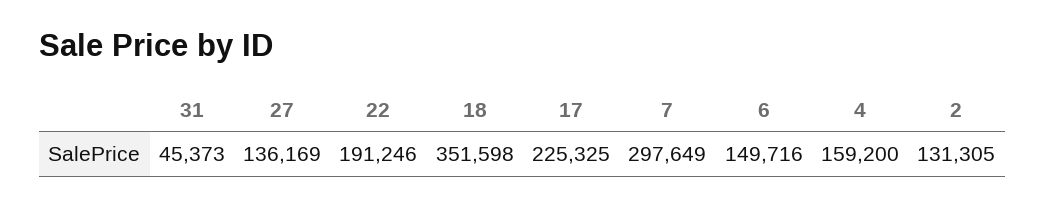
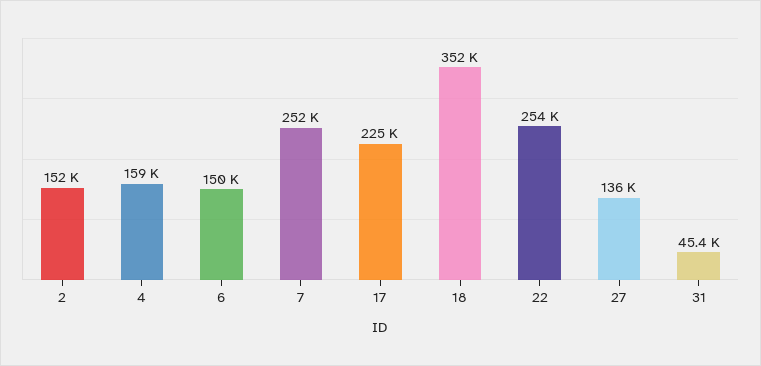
  {
    "31": 45373,
    "27": 136169,
-   "22": 191246,
+   "22": 254000,
    "18": 351598,
    "17": 225325,
-   "7": 297649,
+   "7": 252000,
    "6": 149716,
    "4": 159200,
-   "2": 131305
+   "2": 152000
  }

